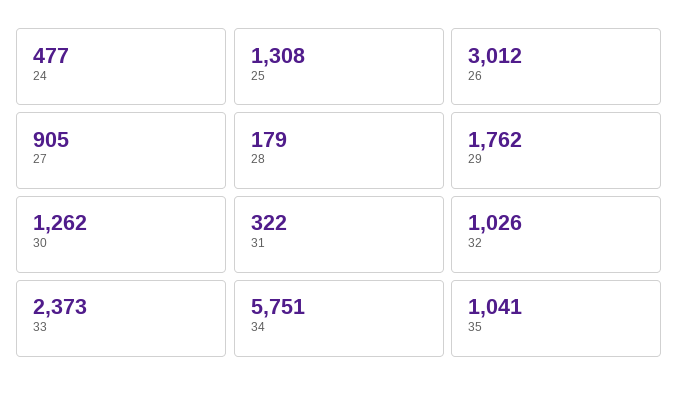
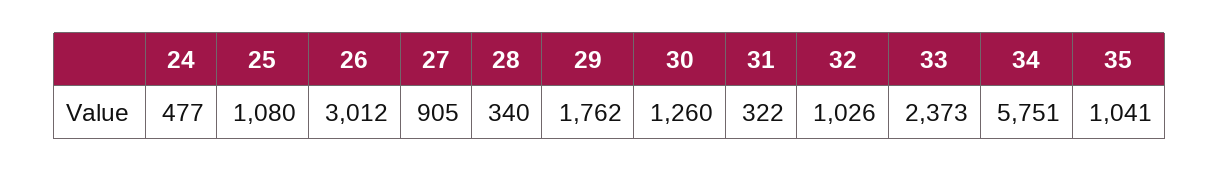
  {
    "24": 477,
-   "25": 1308,
+   "25": 1080,
    "26": 3012,
    "27": 905,
-   "28": 179,
+   "28": 340,
    "29": 1762,
-   "30": 1262,
+   "30": 1260,
    "31": 322,
    "32": 1026,
    "33": 2373,
    "34": 5751,
    "35": 1041
  }

